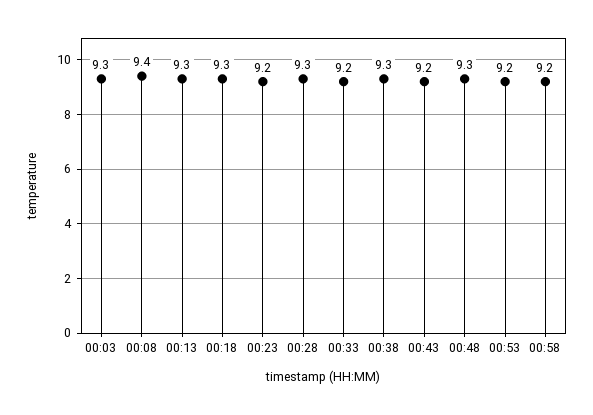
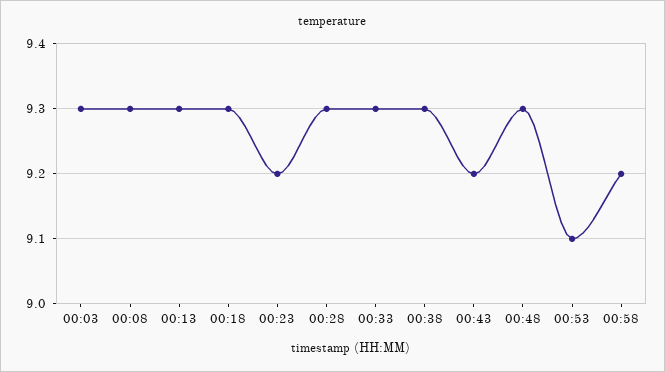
  {
    "00:03": 9.3,
-   "00:08": 9.4,
+   "00:08": 9.3,
    "00:13": 9.3,
    "00:18": 9.3,
    "00:23": 9.2,
    "00:28": 9.3,
-   "00:33": 9.2,
+   "00:33": 9.3,
    "00:38": 9.3,
    "00:43": 9.2,
    "00:48": 9.3,
-   "00:53": 9.2,
+   "00:53": 9.1,
    "00:58": 9.2
  }

